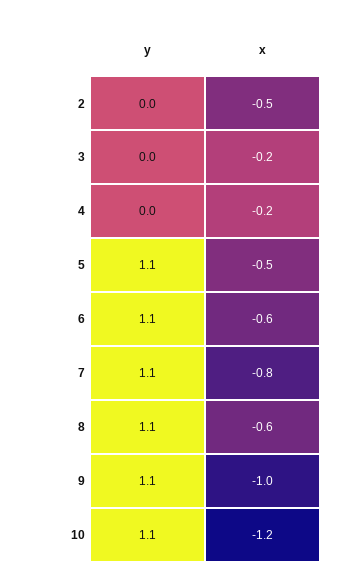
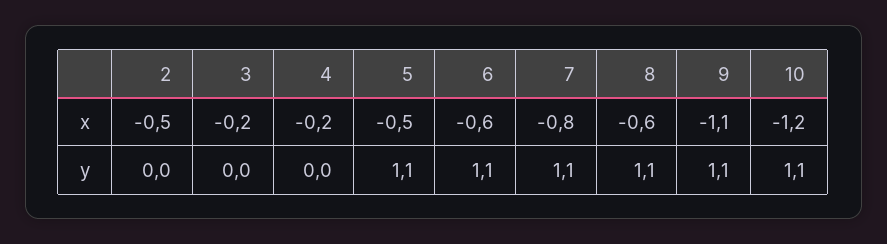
  {
    "y": {
      "2": 0,
      "3": 0,
      "4": 0,
      "5": 1.1,
      "6": 1.1,
      "7": 1.1,
      "8": 1.1,
      "9": 1.1,
      "10": 1.1
    },
    "x": {
      "2": -0.5,
      "3": -0.2,
      "4": -0.2,
      "5": -0.5,
      "6": -0.6,
      "7": -0.8,
      "8": -0.6,
-     "9": -1,
+     "9": -1.1,
      "10": -1.2
    }
  }

